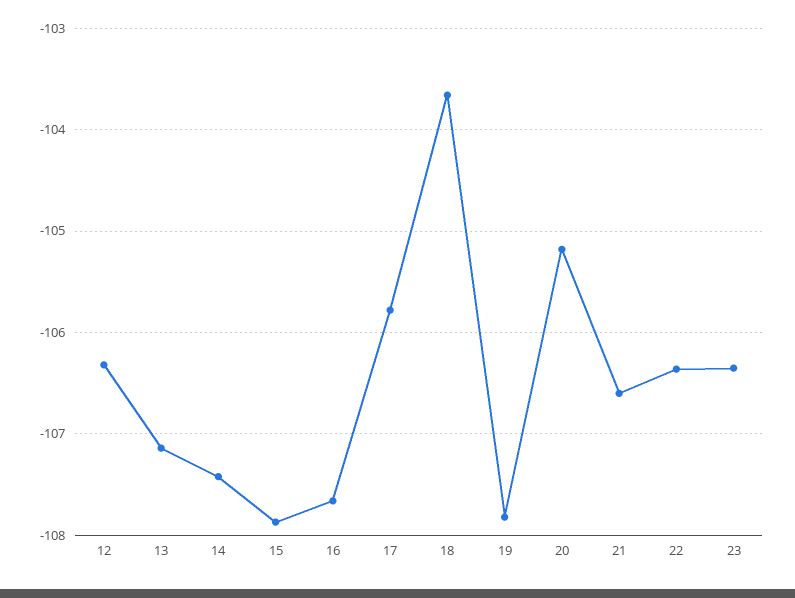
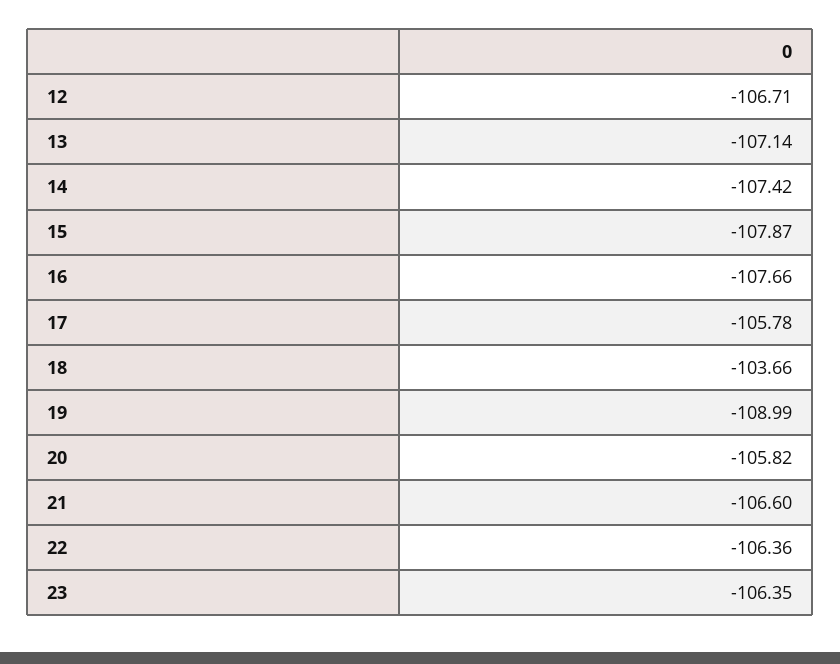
  {
-   "12": -106.3,
+   "12": -106.71,
    "13": -107.14,
    "14": -107.42,
    "15": -107.87,
    "16": -107.66,
    "17": -105.78,
    "18": -103.66,
-   "19": -107.8,
+   "19": -108.99,
-   "20": -105.2,
+   "20": -105.82,
    "21": -106.6,
    "22": -106.36,
    "23": -106.35
  }

